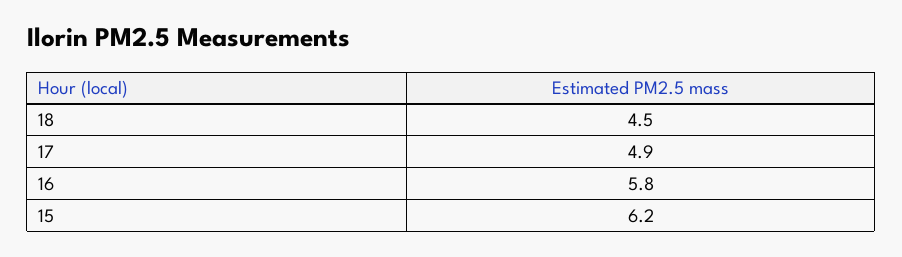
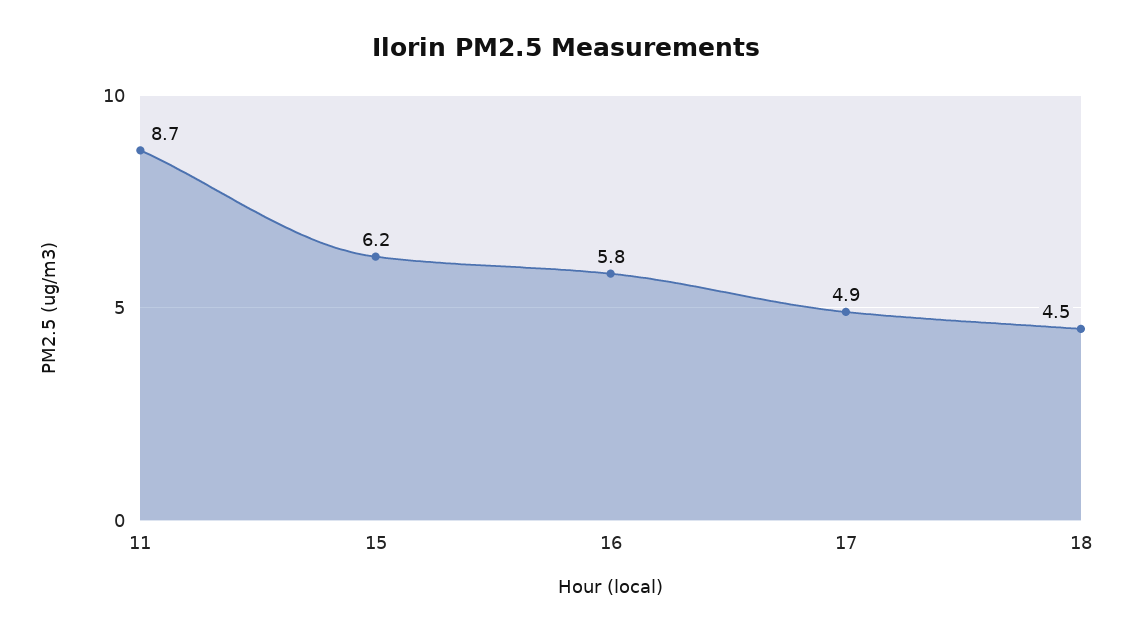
  {
    "18": 4.5,
    "17": 4.9,
    "16": 5.8,
-   "15": 6.2
+   "15": 6.2,
+   "11": 8.7
  }

